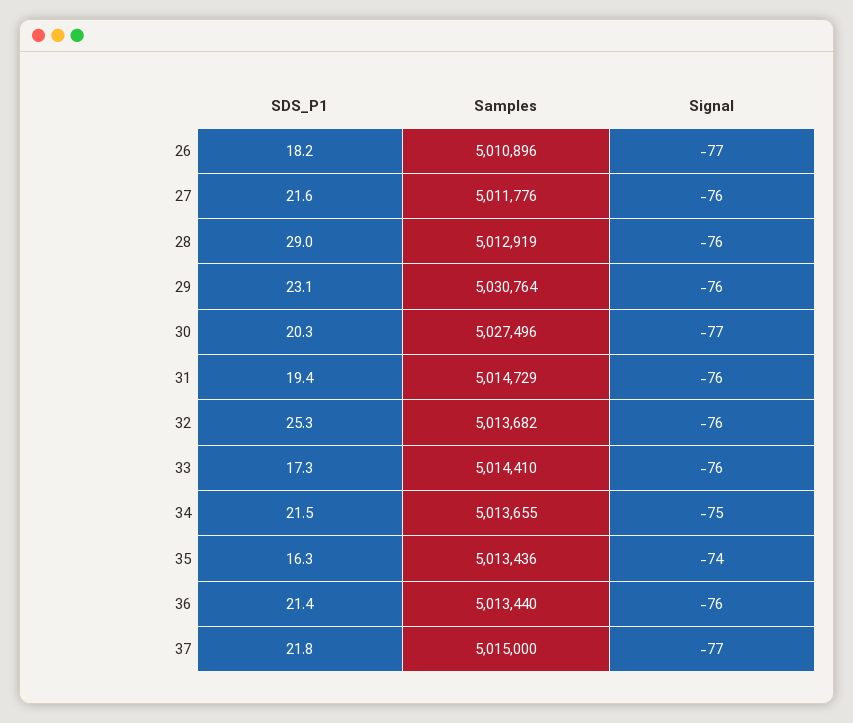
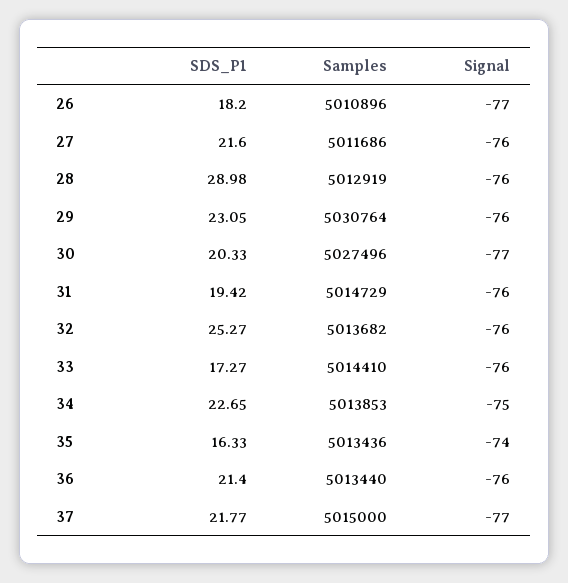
  {
    "SDS_P1": {
      "26": 18.2,
      "27": 21.6,
      "28": 28.98,
      "29": 23.05,
      "30": 20.33,
      "31": 19.42,
      "32": 25.27,
      "33": 17.27,
-     "34": 21.5,
+     "34": 22.65,
      "35": 16.33,
      "36": 21.4,
      "37": 21.77
    },
    "Samples": {
      "26": 5010896,
-     "27": 5011776,
+     "27": 5011686,
      "28": 5012919,
      "29": 5030764,
      "30": 5027496,
      "31": 5014729,
      "32": 5013682,
      "33": 5014410,
-     "34": 5013655,
+     "34": 5013853,
      "35": 5013436,
      "36": 5013440,
      "37": 5015000
    },
    "Signal": {
      "26": -77,
      "27": -76,
      "28": -76,
      "29": -76,
      "30": -77,
      "31": -76,
      "32": -76,
      "33": -76,
      "34": -75,
      "35": -74,
      "36": -76,
      "37": -77
    }
  }

